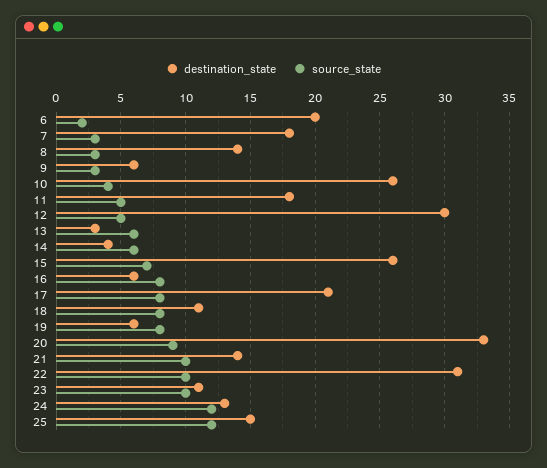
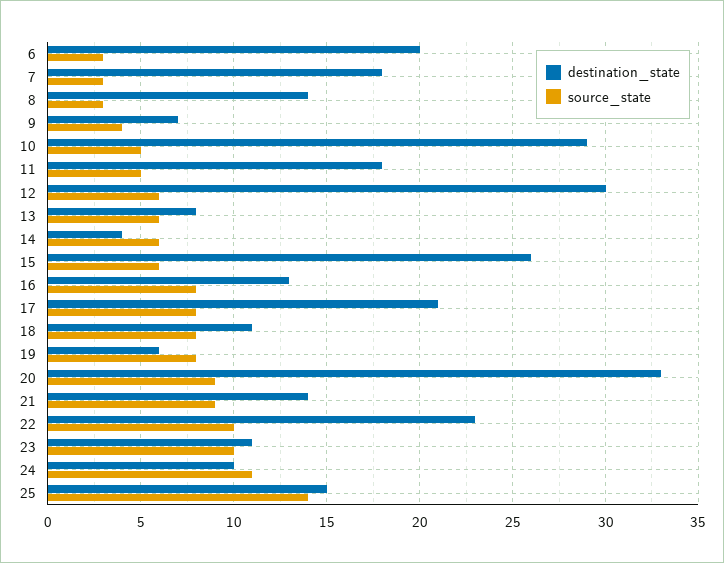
  {
    "destination_state": {
      "6": 20,
      "7": 18,
      "8": 14,
-     "9": 6,
+     "9": 7,
-     "10": 26,
+     "10": 29,
      "11": 18,
      "12": 30,
-     "13": 3,
+     "13": 8,
      "14": 4,
      "15": 26,
-     "16": 6,
+     "16": 13,
      "17": 21,
      "18": 11,
      "19": 6,
      "20": 33,
      "21": 14,
-     "22": 31,
+     "22": 23,
      "23": 11,
-     "24": 13,
+     "24": 10,
      "25": 15
    },
    "source_state": {
-     "6": 2,
+     "6": 3,
      "7": 3,
      "8": 3,
-     "9": 3,
+     "9": 4,
-     "10": 4,
+     "10": 5,
      "11": 5,
-     "12": 5,
+     "12": 6,
      "13": 6,
      "14": 6,
-     "15": 7,
+     "15": 6,
      "16": 8,
      "17": 8,
      "18": 8,
      "19": 8,
      "20": 9,
-     "21": 10,
+     "21": 9,
      "22": 10,
      "23": 10,
-     "24": 12,
+     "24": 11,
-     "25": 12
+     "25": 14
    }
  }

